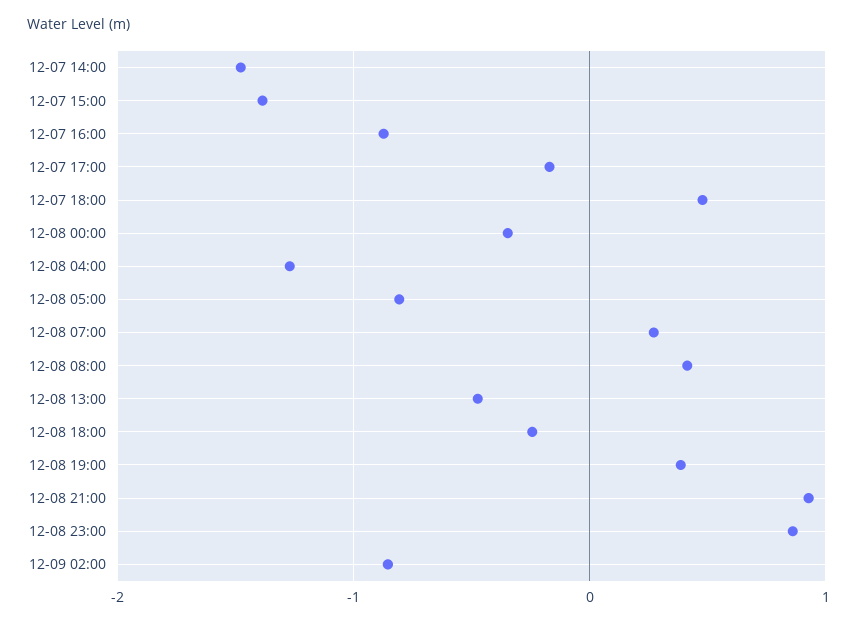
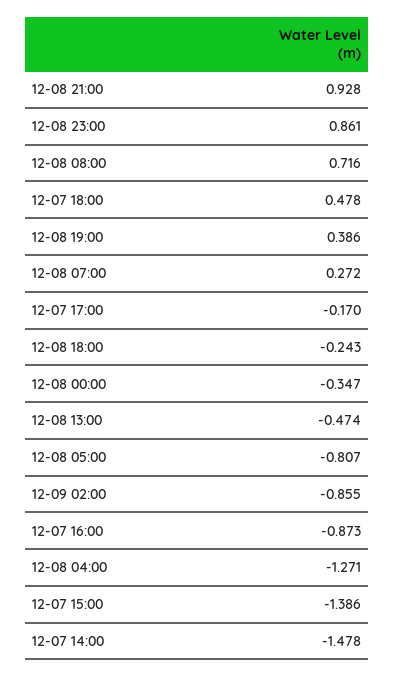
  {
    "12-07 14:00": -1.478,
    "12-07 15:00": -1.386,
    "12-07 16:00": -0.873,
    "12-07 17:00": -0.17,
    "12-07 18:00": 0.478,
    "12-08 00:00": -0.347,
    "12-08 04:00": -1.271,
    "12-08 05:00": -0.807,
    "12-08 07:00": 0.272,
-   "12-08 08:00": 0.4,
+   "12-08 08:00": 0.716,
    "12-08 13:00": -0.474,
    "12-08 18:00": -0.243,
    "12-08 19:00": 0.386,
    "12-08 21:00": 0.928,
    "12-08 23:00": 0.861,
    "12-09 02:00": -0.855
  }

